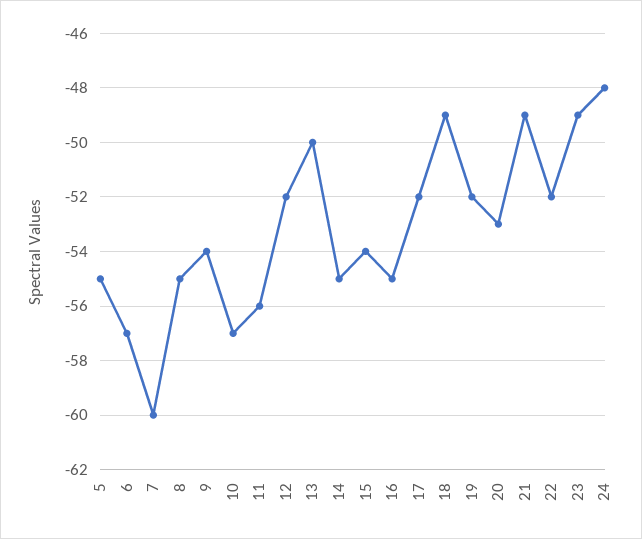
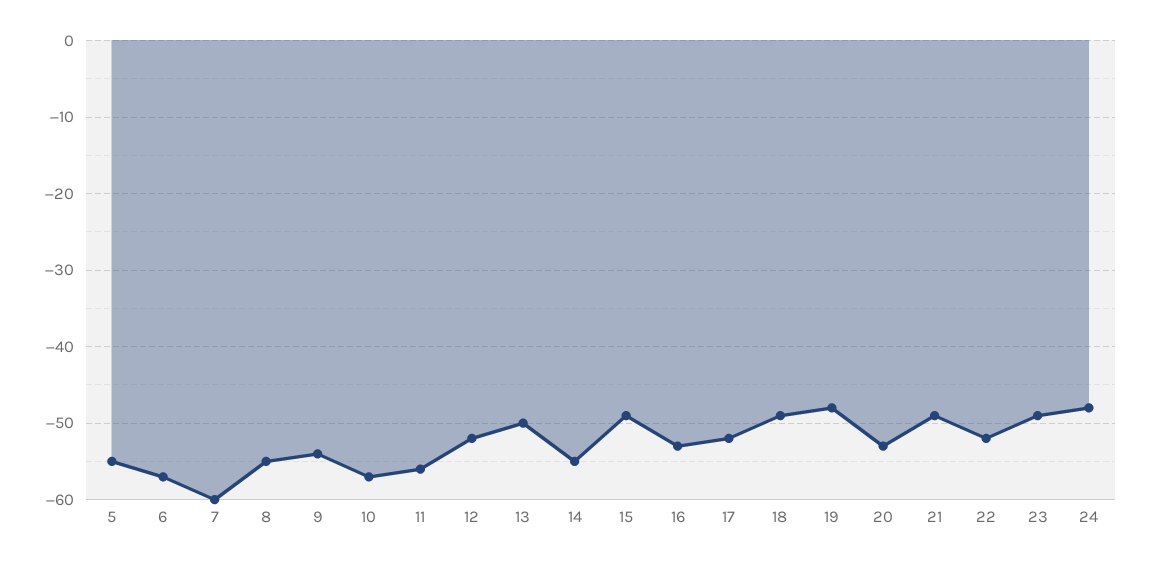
  {
    "5": -55,
    "6": -57,
    "7": -60,
    "8": -55,
    "9": -54,
    "10": -57,
    "11": -56,
    "12": -52,
    "13": -50,
    "14": -55,
-   "15": -54,
+   "15": -49,
-   "16": -55,
+   "16": -53,
    "17": -52,
    "18": -49,
-   "19": -52,
+   "19": -48,
    "20": -53,
    "21": -49,
    "22": -52,
    "23": -49,
    "24": -48
  }

